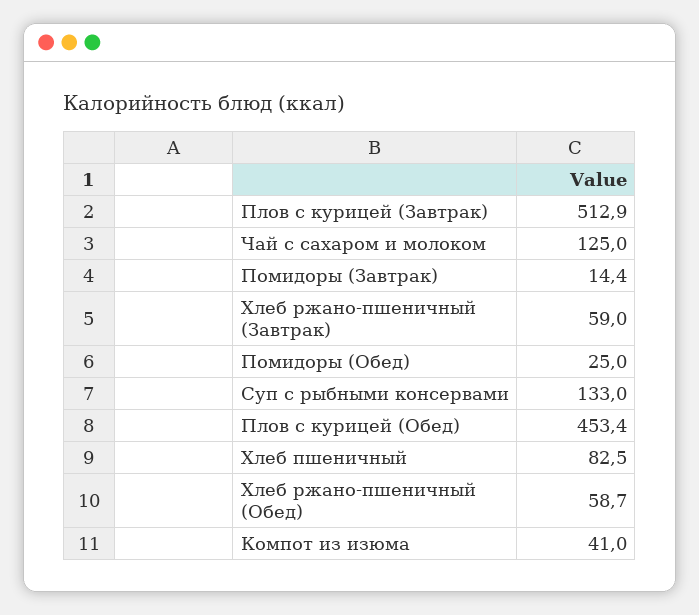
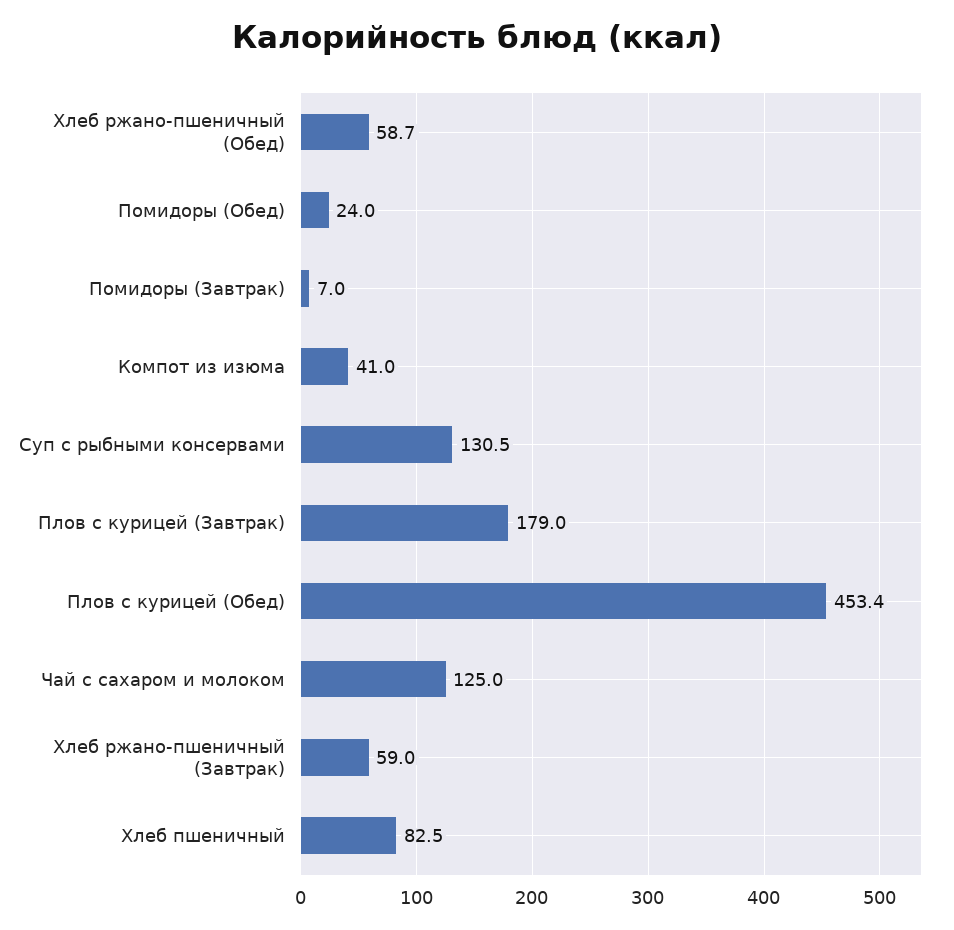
  {
-   "Плов с курицей (Завтрак)": 512.9,
+   "Плов с курицей (Завтрак)": 179,
    "Чай с сахаром и молоком": 125,
-   "Помидоры (Завтрак)": 14.4,
+   "Помидоры (Завтрак)": 7,
    "Хлеб ржано-пшеничный (Завтрак)": 59,
-   "Помидоры (Обед)": 25,
+   "Помидоры (Обед)": 24,
-   "Суп с рыбными консервами": 133,
+   "Суп с рыбными консервами": 130.5,
    "Плов с курицей (Обед)": 453.4,
    "Хлеб пшеничный": 82.5,
    "Хлеб ржано-пшеничный (Обед)": 58.7,
    "Компот из изюма": 41
  }

